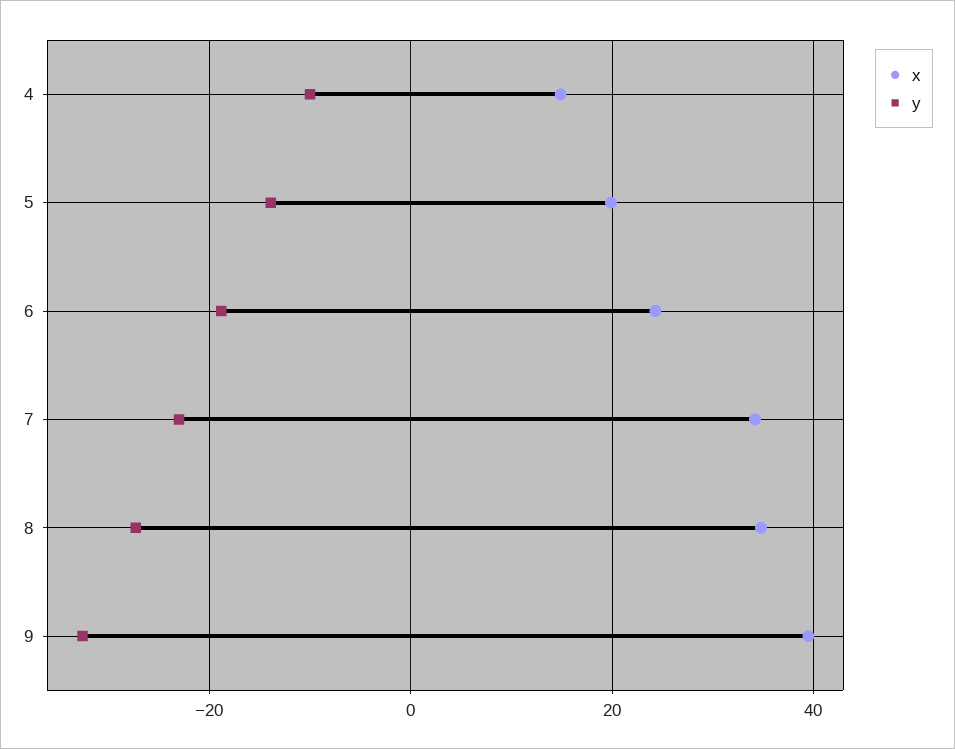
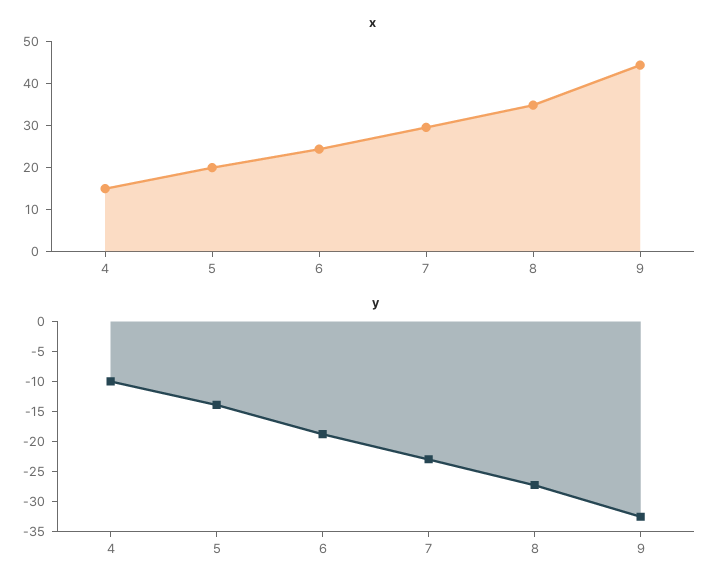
  {
    "x": {
      "4": 14,
      "5": 20,
      "6": 24,
-     "7": 34,
+     "7": 30,
      "8": 34,
-     "9": 40
+     "9": 44
    },
    "y": {
      "4": -10,
      "5": -14,
      "6": -18,
      "7": -24,
      "8": -28,
      "9": -32
    }
  }

